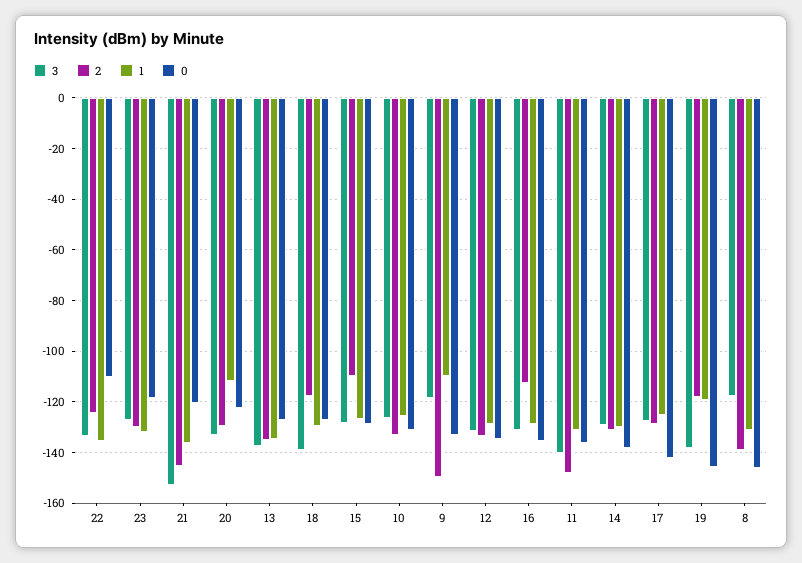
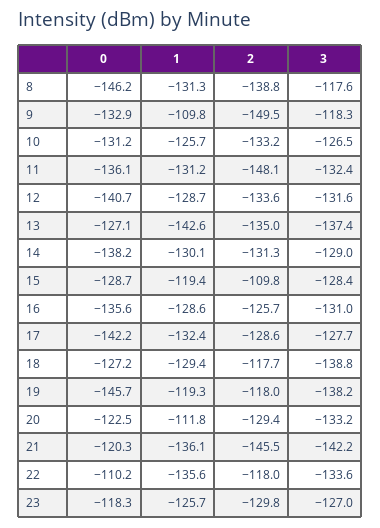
  {
    "3": {
      "22": -133.6,
      "23": -127,
-     "21": -152.5,
+     "21": -142.2,
      "20": -133.2,
      "13": -137.4,
      "18": -138.8,
      "15": -128.4,
      "10": -126.5,
      "9": -118.3,
      "12": -131.6,
      "16": -131,
-     "11": -140,
+     "11": -132.4,
      "14": -129,
      "17": -127.7,
      "19": -138.2,
      "8": -117.6
    },
    "2": {
-     "22": -125,
+     "22": -118,
      "23": -129.8,
      "21": -145.5,
      "20": -129.4,
      "13": -135,
      "18": -117.7,
      "15": -109.8,
      "10": -133.2,
      "9": -149.5,
      "12": -133.6,
-     "16": -112.5,
+     "16": -125.7,
      "11": -148.1,
      "14": -131.3,
      "17": -128.6,
      "19": -118,
      "8": -138.8
    },
    "1": {
      "22": -135.6,
-     "23": -132.5,
+     "23": -125.7,
      "21": -136.1,
      "20": -111.8,
-     "13": -135,
+     "13": -142.6,
      "18": -129.4,
-     "15": -127.5,
+     "15": -119.4,
      "10": -125.7,
      "9": -109.8,
      "12": -128.7,
      "16": -128.6,
      "11": -131.2,
      "14": -130.1,
-     "17": -125,
+     "17": -132.4,
      "19": -119.3,
      "8": -131.3
    },
    "0": {
      "22": -110.2,
      "23": -118.3,
      "21": -120.3,
      "20": -122.5,
      "13": -127.1,
      "18": -127.2,
      "15": -128.7,
      "10": -131.2,
      "9": -132.9,
-     "12": -135,
+     "12": -140.7,
      "16": -135.6,
      "11": -136.1,
      "14": -138.2,
      "17": -142.2,
      "19": -145.7,
      "8": -146.2
    }
  }

